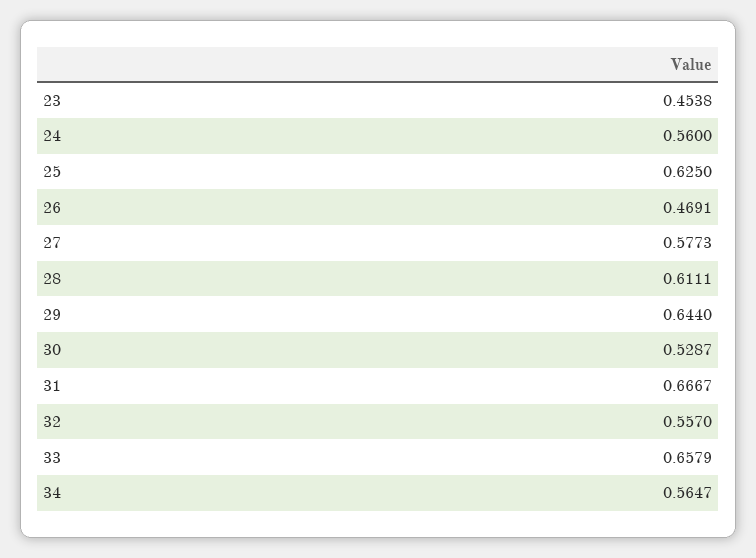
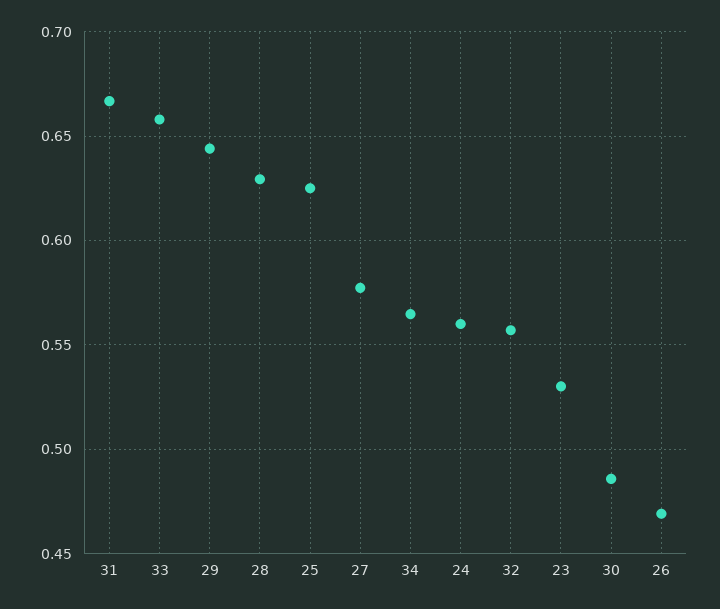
  {
-   "23": 0.4538,
+   "23": 0.53,
    "24": 0.56,
    "25": 0.625,
    "26": 0.4691,
    "27": 0.5773,
-   "28": 0.6111,
+   "28": 0.63,
    "29": 0.644,
-   "30": 0.5287,
+   "30": 0.485,
    "31": 0.6667,
    "32": 0.557,
    "33": 0.6579,
    "34": 0.5647
  }

